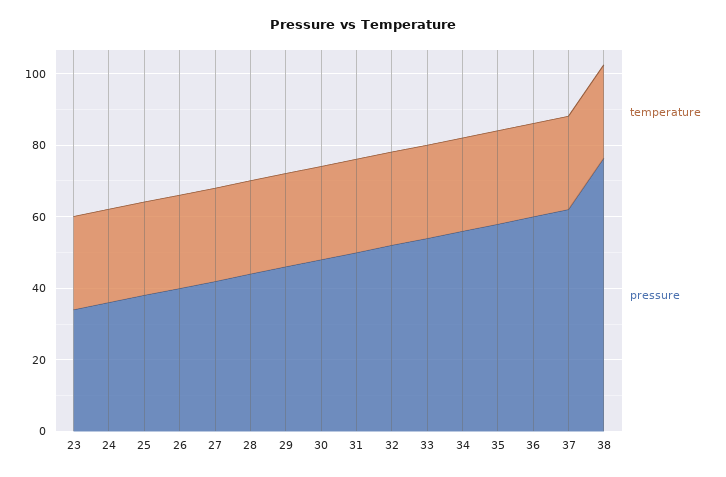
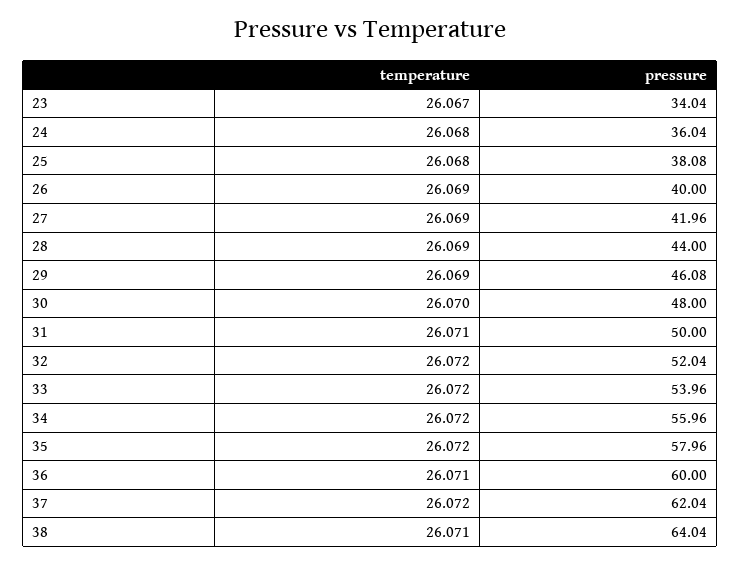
  {
    "temperature": {
      "23": 26.067,
      "24": 26.068,
      "25": 26.068,
      "26": 26.069,
      "27": 26.069,
      "28": 26.069,
      "29": 26.069,
      "30": 26.07,
      "31": 26.071,
      "32": 26.072,
      "33": 26.072,
      "34": 26.072,
      "35": 26.072,
      "36": 26.071,
      "37": 26.072,
      "38": 26.071
    },
    "pressure": {
      "23": 34.04,
      "24": 36.04,
      "25": 38.08,
      "26": 40,
      "27": 41.96,
      "28": 44,
      "29": 46.08,
      "30": 48,
      "31": 50,
      "32": 52.04,
      "33": 53.96,
      "34": 55.96,
      "35": 57.96,
      "36": 60,
      "37": 62.04,
-     "38": 75
+     "38": 64.04
    }
  }

